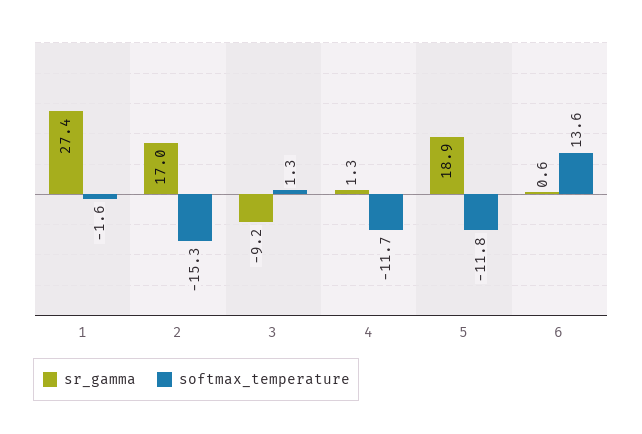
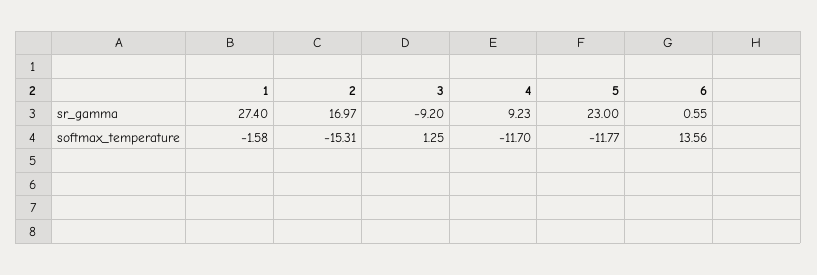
  {
    "sr_gamma": {
      "1": 27.4,
      "2": 16.97,
      "3": -9.2,
-     "4": 1.3,
+     "4": 9.23,
-     "5": 18.9,
+     "5": 23,
      "6": 0.55
    },
    "softmax_temperature": {
      "1": -1.58,
      "2": -15.31,
      "3": 1.25,
      "4": -11.7,
      "5": -11.77,
      "6": 13.56
    }
  }

